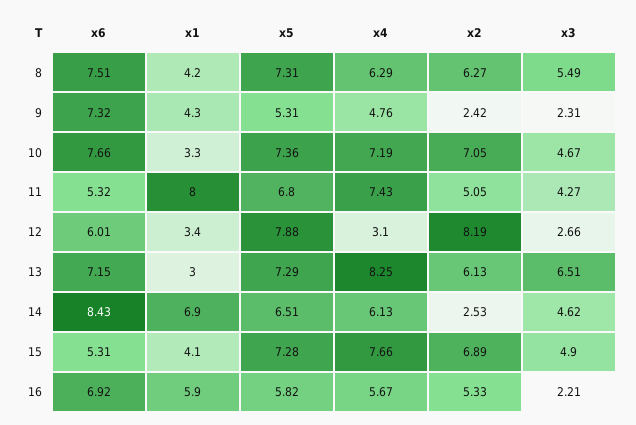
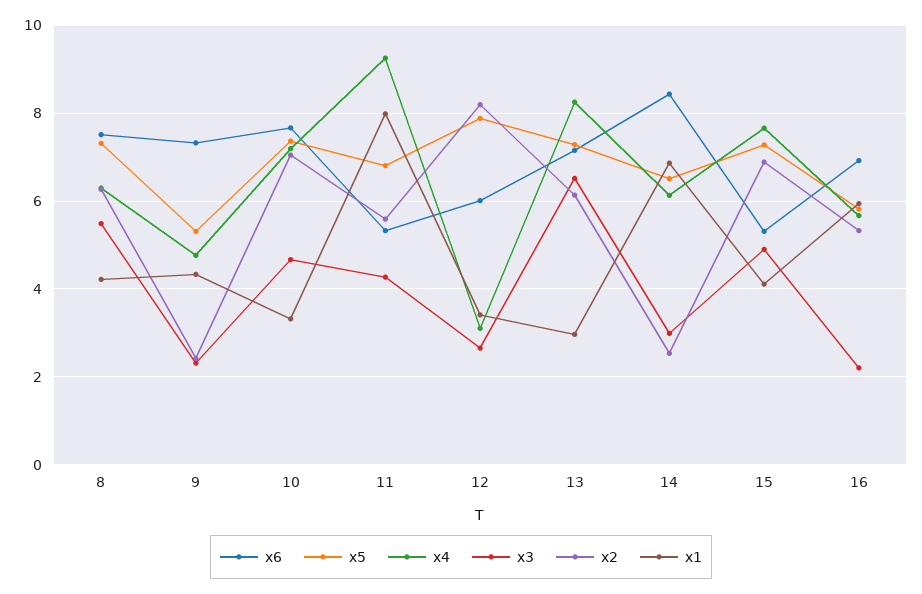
  {
    "x6": {
      "8": 7.51,
      "9": 7.32,
      "10": 7.66,
      "11": 5.32,
      "12": 6.01,
      "13": 7.15,
      "14": 8.43,
      "15": 5.31,
      "16": 6.92
    },
    "x1": {
      "8": 4.2,
      "9": 4.3,
      "10": 3.3,
      "11": 8,
      "12": 3.4,
      "13": 3,
      "14": 6.9,
      "15": 4.1,
      "16": 5.9
    },
    "x5": {
      "8": 7.31,
      "9": 5.31,
      "10": 7.36,
      "11": 6.8,
      "12": 7.88,
      "13": 7.29,
      "14": 6.51,
      "15": 7.28,
      "16": 5.82
    },
    "x4": {
      "8": 6.29,
      "9": 4.76,
      "10": 7.19,
-     "11": 7.43,
+     "11": 9.2,
      "12": 3.1,
      "13": 8.25,
      "14": 6.13,
      "15": 7.66,
      "16": 5.67
    },
    "x2": {
      "8": 6.27,
      "9": 2.42,
      "10": 7.05,
-     "11": 5.05,
+     "11": 5.6,
      "12": 8.19,
      "13": 6.13,
      "14": 2.53,
      "15": 6.89,
      "16": 5.33
    },
    "x3": {
      "8": 5.49,
      "9": 2.31,
      "10": 4.67,
      "11": 4.27,
      "12": 2.66,
      "13": 6.51,
-     "14": 4.62,
+     "14": 3,
      "15": 4.9,
      "16": 2.21
    }
  }

